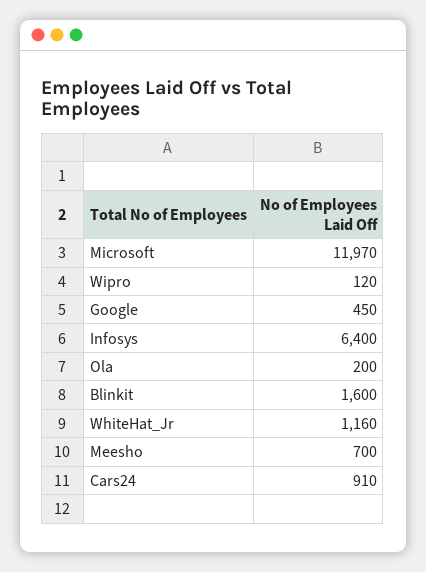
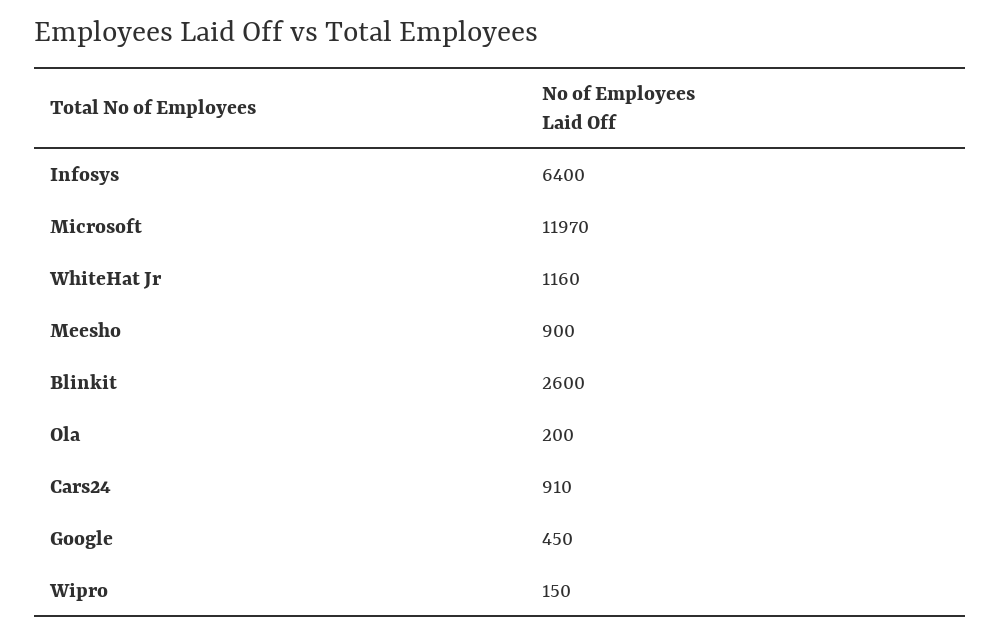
  {
    "Microsoft": 11970,
-   "Wipro": 120,
+   "Wipro": 150,
    "Google": 450,
    "Infosys": 6400,
    "Ola": 200,
-   "Blinkit": 1600,
+   "Blinkit": 2600,
    "WhiteHat_Jr": 1160,
-   "Meesho": 700,
+   "Meesho": 900,
    "Cars24": 910
  }

